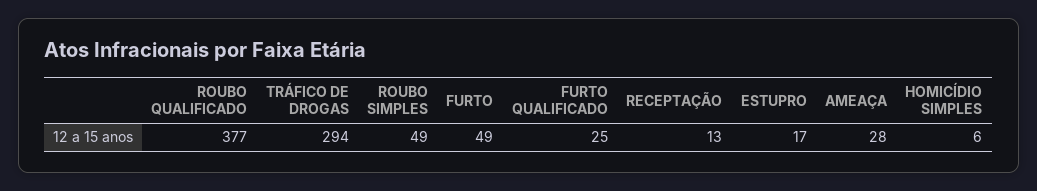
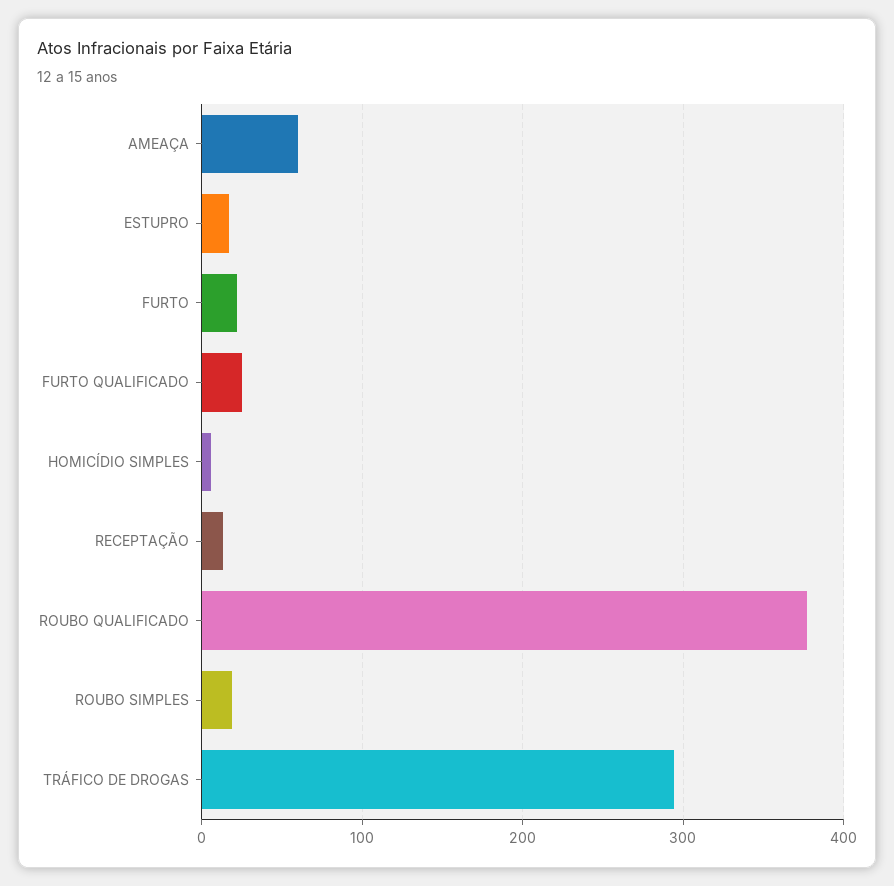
  {
    "ROUBO QUALIFICADO": 377,
    "TRÁFICO DE DROGAS": 294,
-   "ROUBO SIMPLES": 49,
+   "ROUBO SIMPLES": 20,
-   "FURTO": 49,
+   "FURTO": 20,
    "FURTO QUALIFICADO": 25,
    "RECEPTAÇÃO": 13,
    "ESTUPRO": 17,
-   "AMEAÇA": 28,
+   "AMEAÇA": 60,
    "HOMICÍDIO SIMPLES": 6
  }

